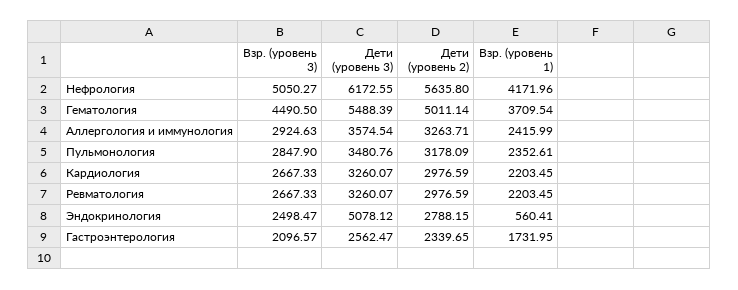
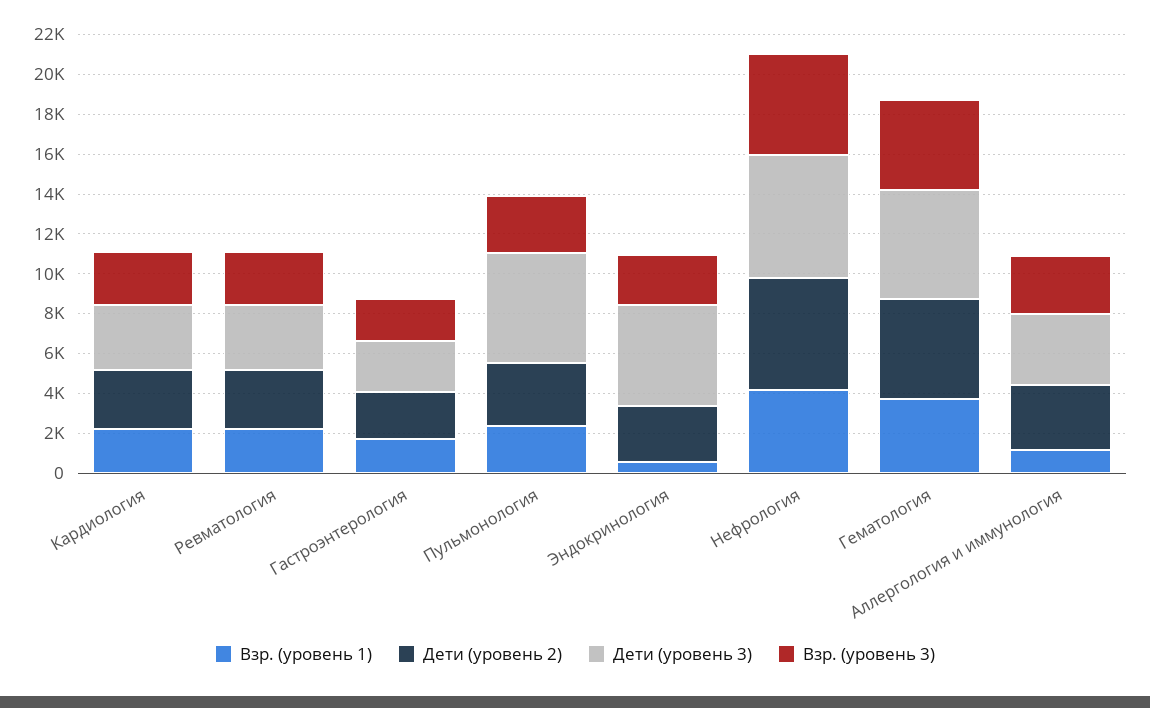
  {
    "Взр. (уровень 3)": {
      "Нефрология": 5050.27,
      "Гематология": 4490.5,
      "Аллергология и иммунология": 2924.63,
      "Пульмонология": 2847.9,
      "Кардиология": 2667.33,
      "Ревматология": 2667.33,
      "Эндокринология": 2498.47,
      "Гастроэнтерология": 2096.57
    },
    "Дети (уровень 3)": {
      "Нефрология": 6172.55,
      "Гематология": 5488.39,
      "Аллергология и иммунология": 3574.54,
-     "Пульмонология": 3480.76,
+     "Пульмонология": 5500,
      "Кардиология": 3260.07,
      "Ревматология": 3260.07,
      "Эндокринология": 5078.12,
      "Гастроэнтерология": 2562.47
    },
    "Дети (уровень 2)": {
      "Нефрология": 5635.8,
      "Гематология": 5011.14,
      "Аллергология и иммунология": 3263.71,
      "Пульмонология": 3178.09,
      "Кардиология": 2976.59,
      "Ревматология": 2976.59,
      "Эндокринология": 2788.15,
      "Гастроэнтерология": 2339.65
    },
    "Взр. (уровень 1)": {
      "Нефрология": 4171.96,
      "Гематология": 3709.54,
-     "Аллергология и иммунология": 2415.99,
+     "Аллергология и иммунология": 1000,
      "Пульмонология": 2352.61,
      "Кардиология": 2203.45,
      "Ревматология": 2203.45,
      "Эндокринология": 560.41,
      "Гастроэнтерология": 1731.95
    }
  }

